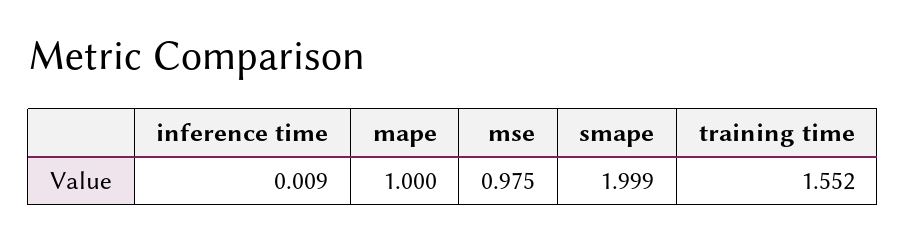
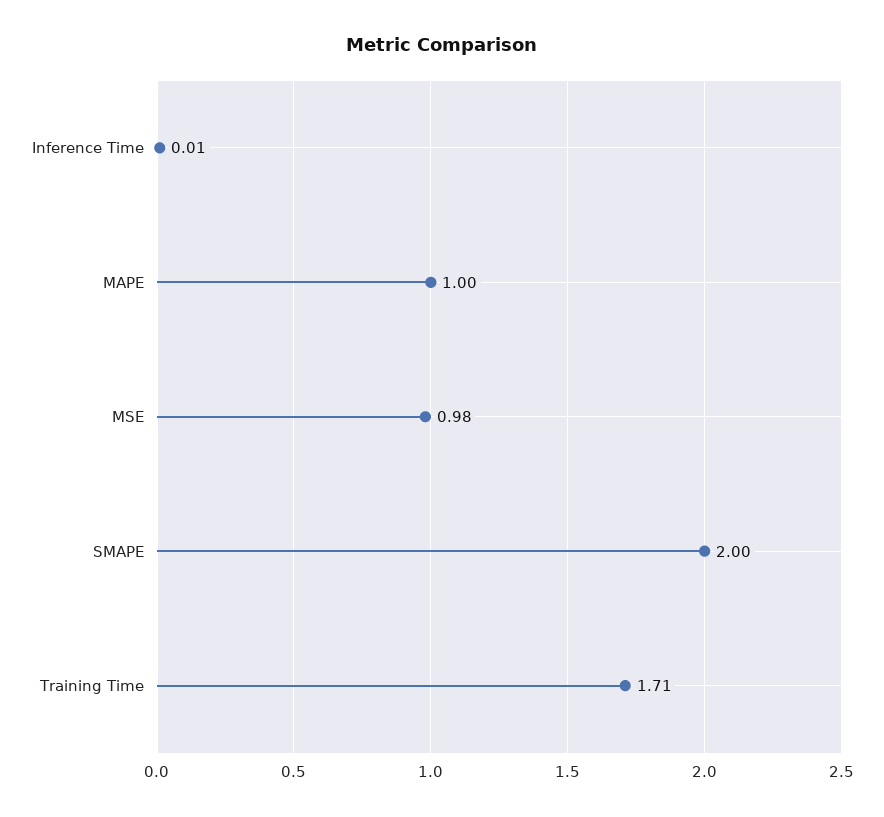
  {
    "inference time": 0.009,
    "mape": 1,
    "mse": 0.975,
    "smape": 1.999,
-   "training time": 1.552
+   "training time": 1.71
  }

